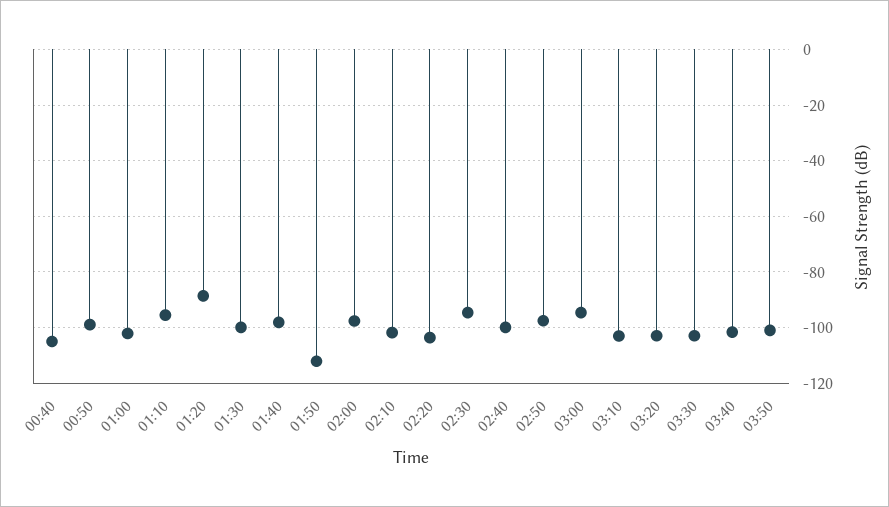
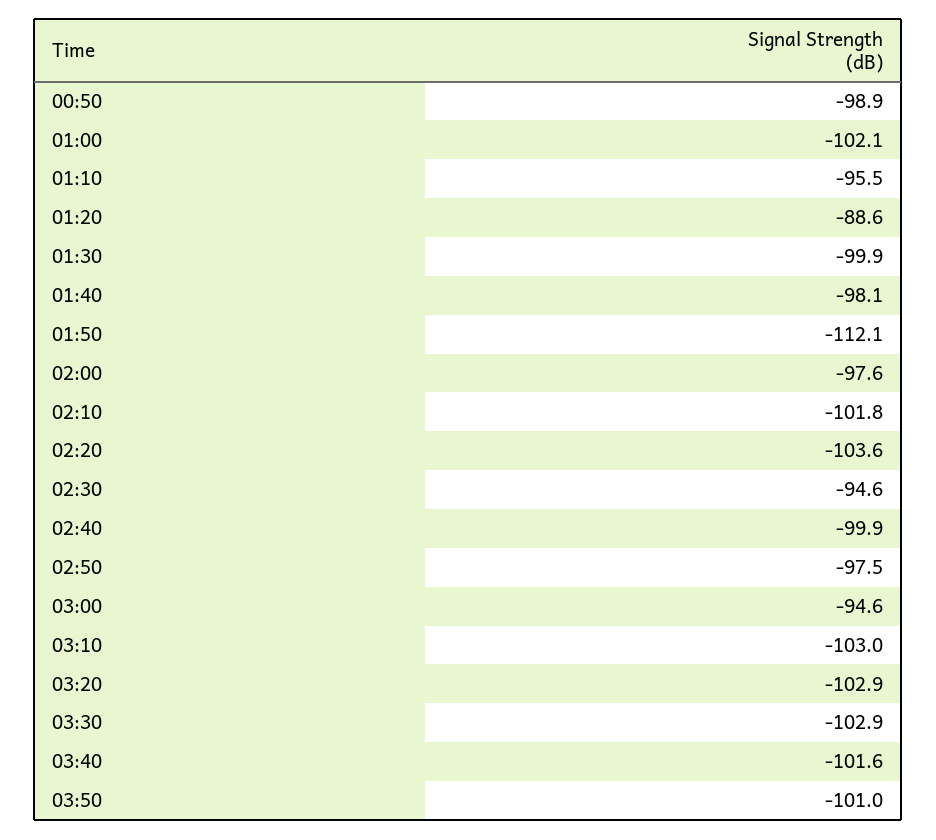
  {
-   "00:40": -105,
    "00:50": -98.9,
    "01:00": -102.1,
    "01:10": -95.5,
    "01:20": -88.6,
    "01:30": -99.9,
    "01:40": -98.1,
    "01:50": -112.1,
    "02:00": -97.6,
    "02:10": -101.8,
    "02:20": -103.6,
    "02:30": -94.6,
    "02:40": -99.9,
    "02:50": -97.5,
    "03:00": -94.6,
    "03:10": -103,
    "03:20": -102.9,
    "03:30": -102.9,
    "03:40": -101.6,
    "03:50": -101
  }

